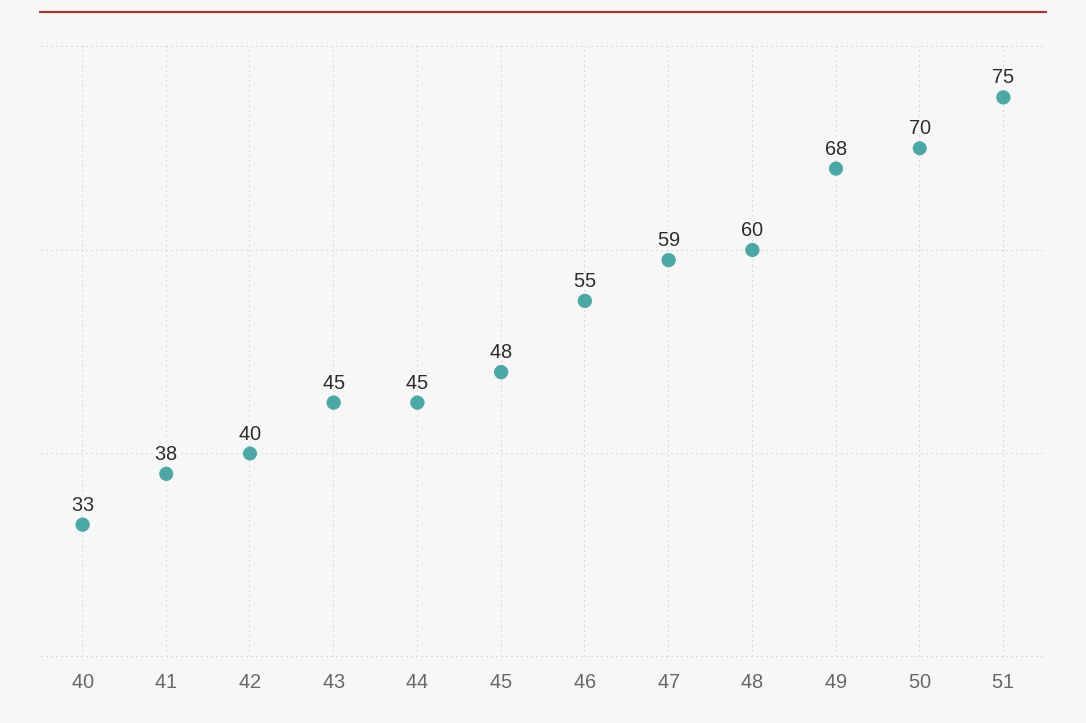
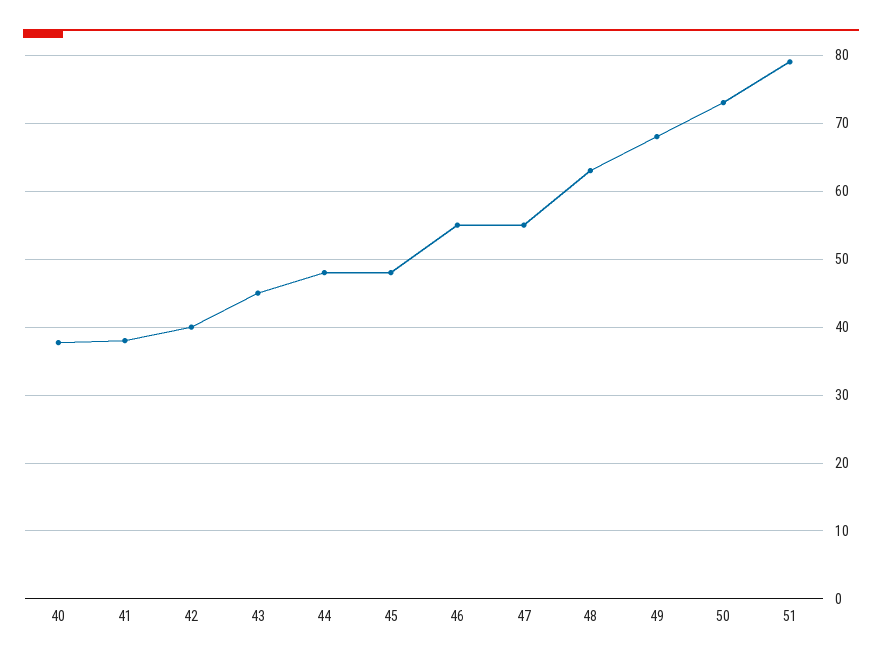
  {
-   "40": 33,
+   "40": 38,
    "41": 38,
    "42": 40,
    "43": 45,
-   "44": 45,
+   "44": 48,
    "45": 48,
    "46": 55,
-   "47": 59,
+   "47": 55,
-   "48": 60,
+   "48": 63,
    "49": 68,
-   "50": 70,
+   "50": 73,
-   "51": 75
+   "51": 79
  }

